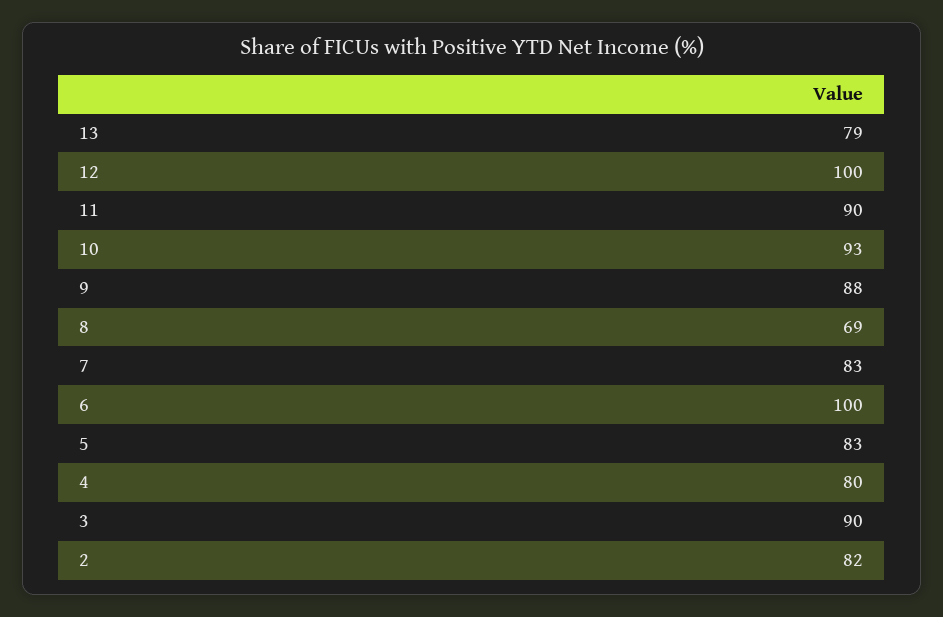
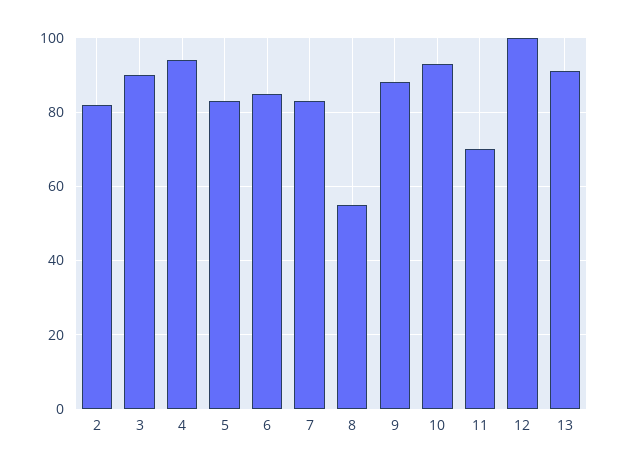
  {
-   "13": 79,
+   "13": 90,
    "12": 100,
-   "11": 90,
+   "11": 70,
    "10": 93,
    "9": 88,
-   "8": 69,
+   "8": 55,
    "7": 83,
-   "6": 100,
+   "6": 85,
    "5": 83,
-   "4": 80,
+   "4": 95,
    "3": 90,
    "2": 82
  }

